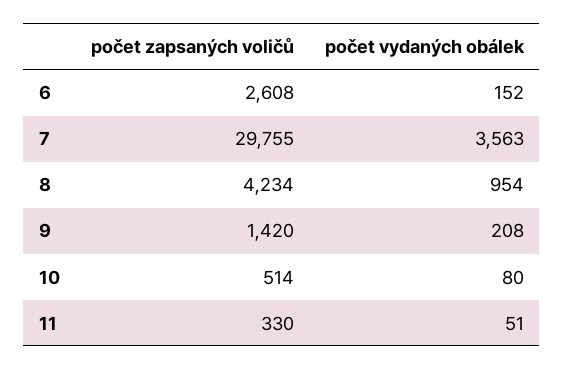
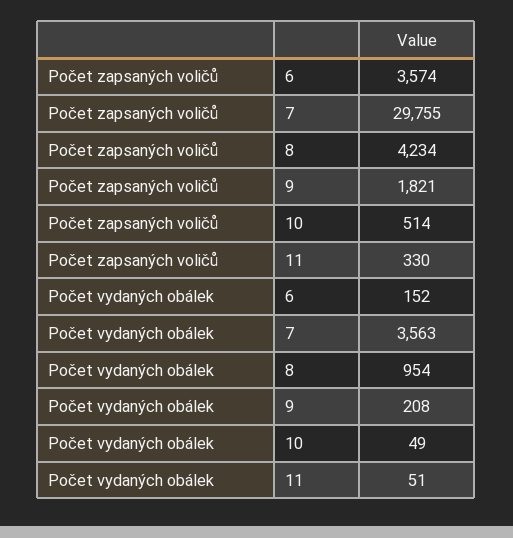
  {
    "počet zapsaných voličů": {
-     "6": 2608,
+     "6": 3574,
      "7": 29755,
      "8": 4234,
-     "9": 1420,
+     "9": 1821,
      "10": 514,
      "11": 330
    },
    "počet vydaných obálek": {
      "6": 152,
      "7": 3563,
      "8": 954,
      "9": 208,
-     "10": 80,
+     "10": 49,
      "11": 51
    }
  }

